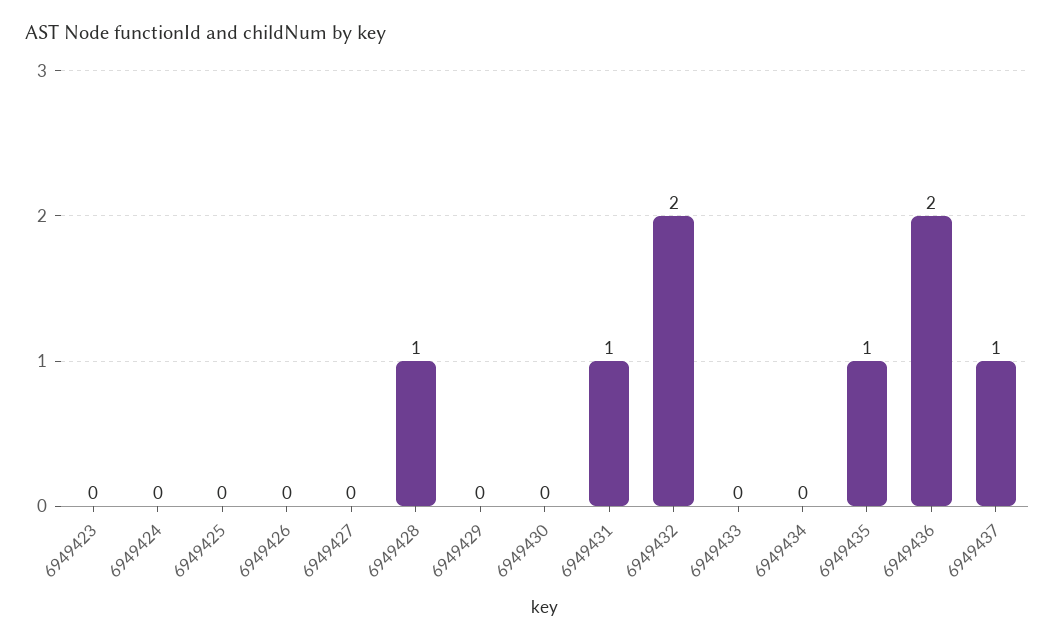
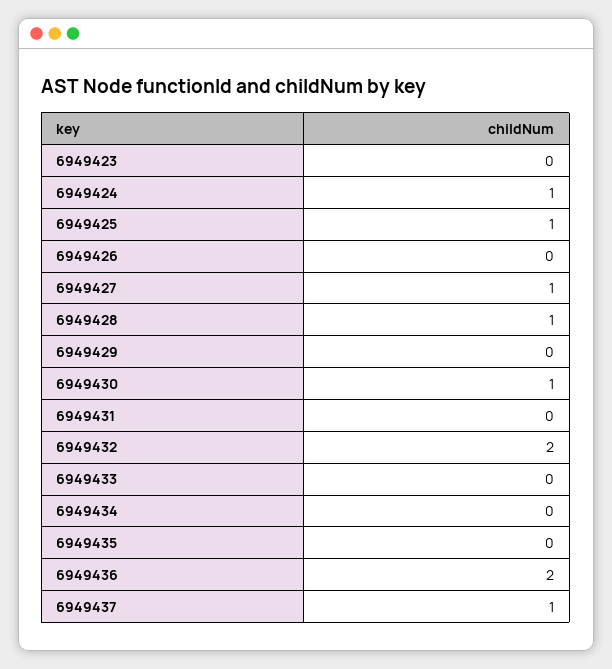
  {
    "6949423": 0,
-   "6949424": 0,
+   "6949424": 1,
-   "6949425": 0,
+   "6949425": 1,
    "6949426": 0,
-   "6949427": 0,
+   "6949427": 1,
    "6949428": 1,
    "6949429": 0,
-   "6949430": 0,
+   "6949430": 1,
-   "6949431": 1,
+   "6949431": 0,
    "6949432": 2,
    "6949433": 0,
    "6949434": 0,
-   "6949435": 1,
+   "6949435": 0,
    "6949436": 2,
    "6949437": 1
  }

